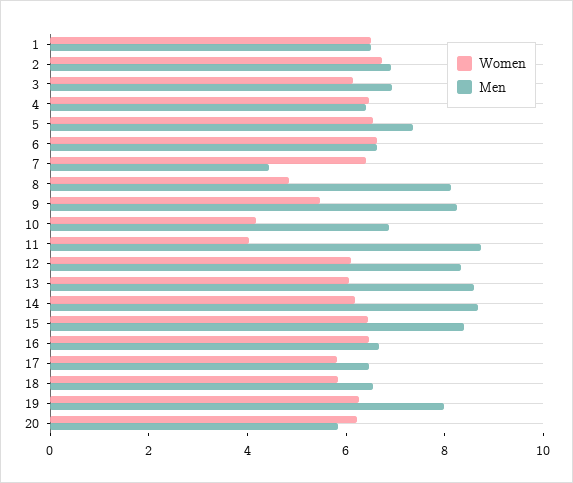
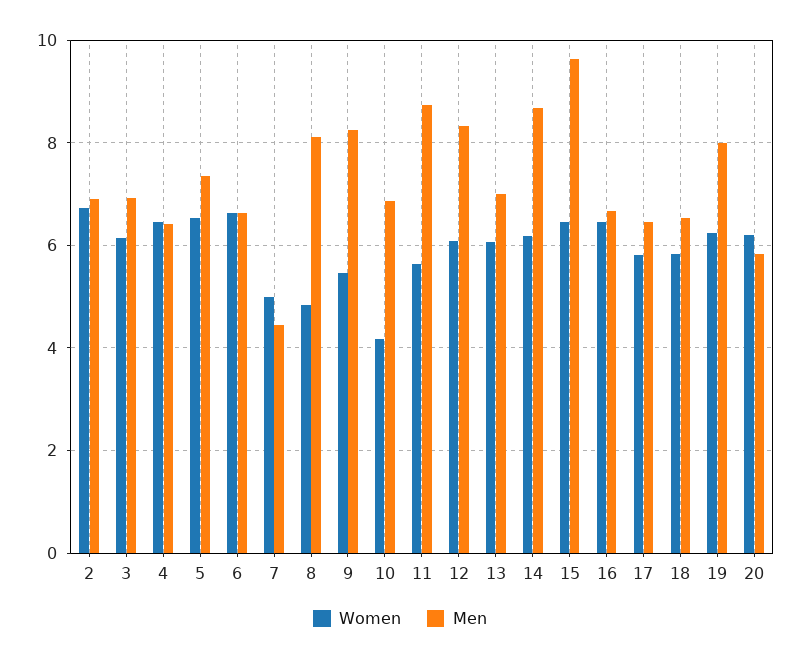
  {
    "Women": {
-     "1": 6.5,
      "2": 6.8,
      "3": 6.2,
      "4": 6.4,
      "5": 6.6,
      "6": 6.6,
-     "7": 6.5,
+     "7": 5,
      "8": 4.8,
      "9": 5.4,
      "10": 4.2,
-     "11": 4,
+     "11": 5.6,
      "12": 6,
      "13": 6,
      "14": 6.2,
      "15": 6.4,
      "16": 6.4,
      "17": 5.8,
      "18": 5.8,
      "19": 6.2,
      "20": 6.2
    },
    "Men": {
-     "1": 6.5,
      "2": 7,
      "3": 7,
      "4": 6.4,
      "5": 7.4,
      "6": 6.6,
      "7": 4.4,
      "8": 8.2,
      "9": 8.2,
      "10": 6.8,
      "11": 8.8,
      "12": 8.4,
-     "13": 8.5,
+     "13": 7,
      "14": 8.6,
-     "15": 8.5,
+     "15": 9.6,
      "16": 6.6,
      "17": 6.4,
      "18": 6.6,
      "19": 8,
      "20": 5.8
    }
  }

